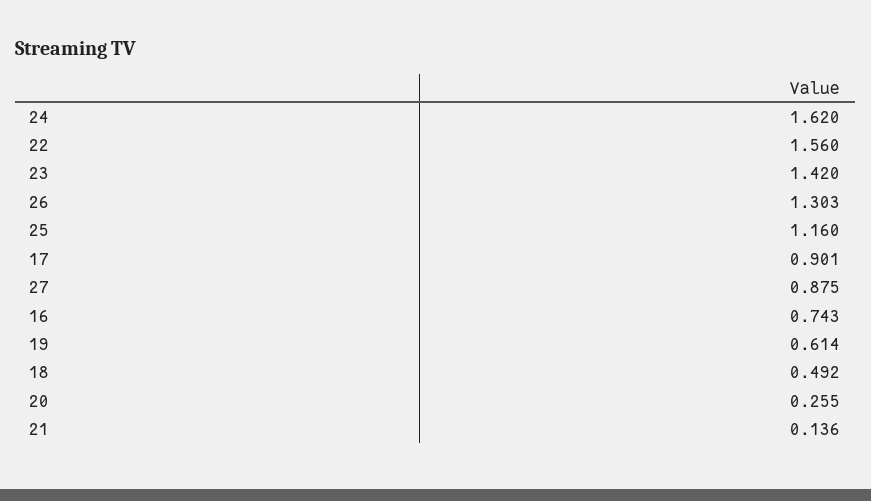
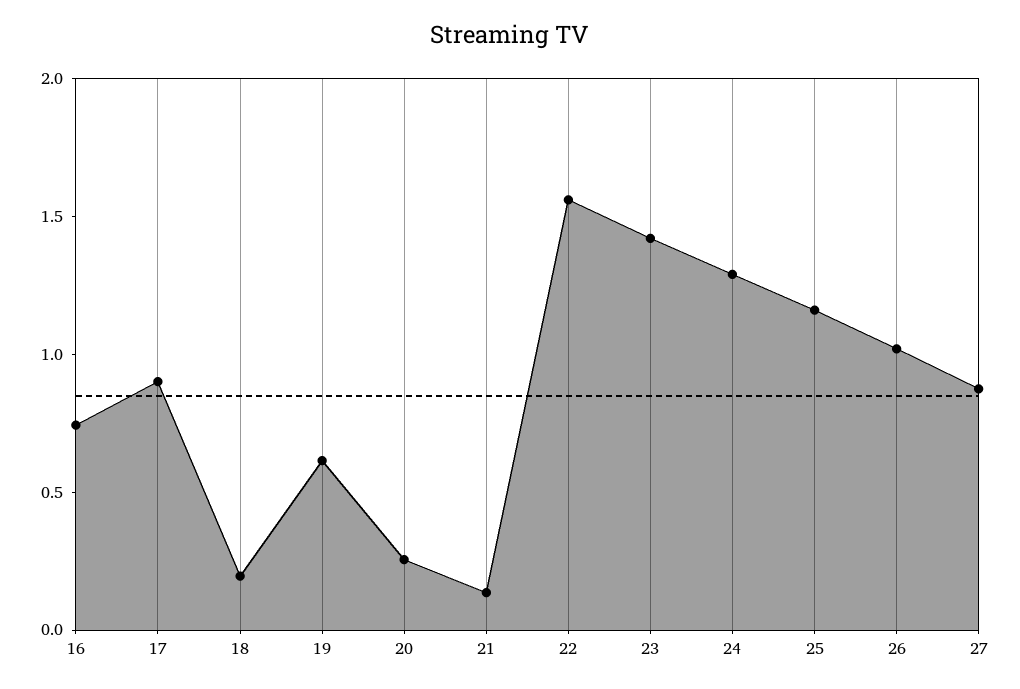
  {
-   "24": 1.62,
+   "24": 1.3,
    "22": 1.56,
    "23": 1.42,
-   "26": 1.303,
+   "26": 1,
    "25": 1.16,
    "17": 0.901,
    "27": 0.875,
    "16": 0.743,
    "19": 0.614,
-   "18": 0.492,
+   "18": 0.2,
    "20": 0.255,
    "21": 0.136
  }

